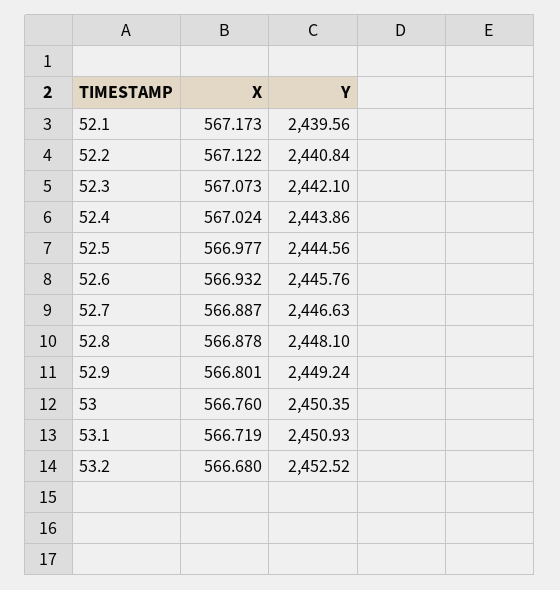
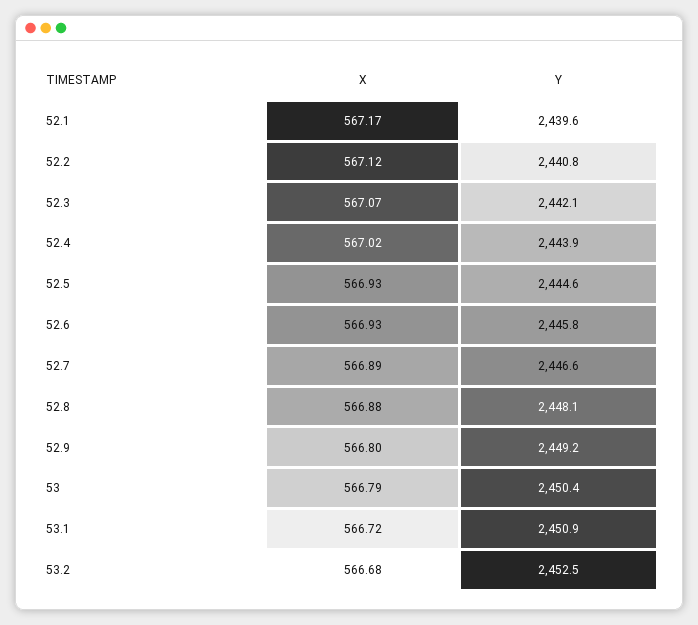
  {
    "X": {
      "52.1": 567.173,
      "52.2": 567.122,
      "52.3": 567.073,
      "52.4": 567.024,
-     "52.5": 566.977,
+     "52.5": 566.93,
      "52.6": 566.932,
      "52.7": 566.887,
      "52.8": 566.878,
      "52.9": 566.801,
-     "53": 566.76,
+     "53": 566.79,
      "53.1": 566.719,
      "53.2": 566.68
    },
    "Y": {
      "52.1": 2439.56,
      "52.2": 2440.84,
      "52.3": 2442.1,
      "52.4": 2443.86,
      "52.5": 2444.56,
      "52.6": 2445.76,
      "52.7": 2446.63,
      "52.8": 2448.1,
      "52.9": 2449.24,
      "53": 2450.35,
      "53.1": 2450.93,
      "53.2": 2452.52
    }
  }

